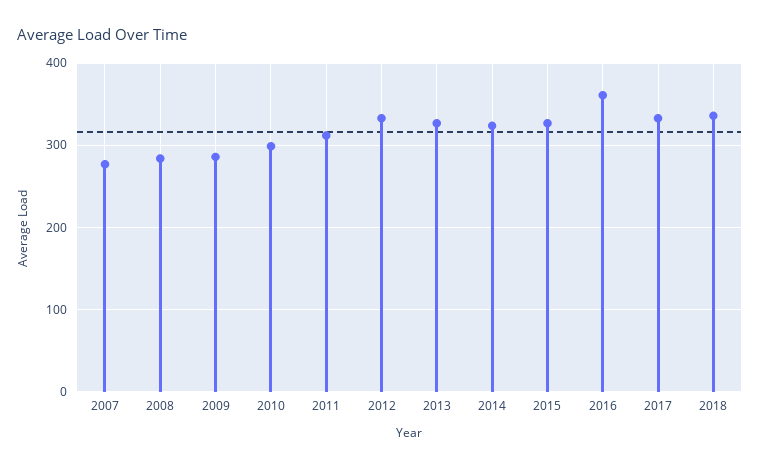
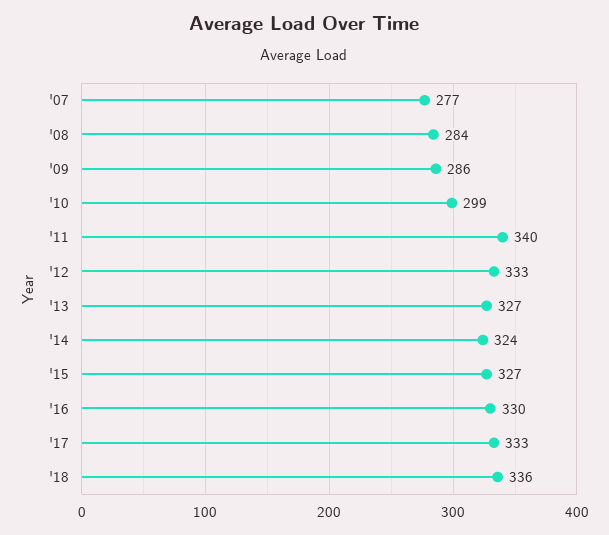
  {
    "2007": 277,
    "2008": 284,
    "2009": 286,
    "2010": 299,
-   "2011": 310,
+   "2011": 340,
    "2012": 333,
    "2013": 327,
    "2014": 324,
    "2015": 327,
-   "2016": 360,
+   "2016": 330,
    "2017": 333,
    "2018": 336
  }

